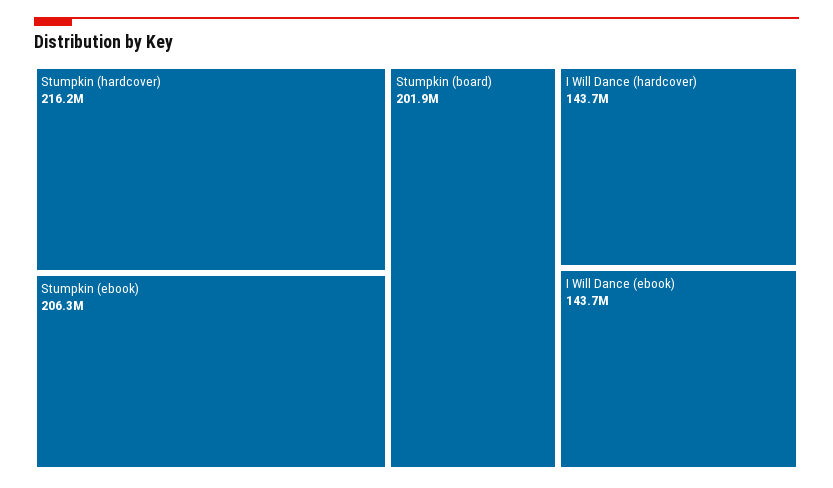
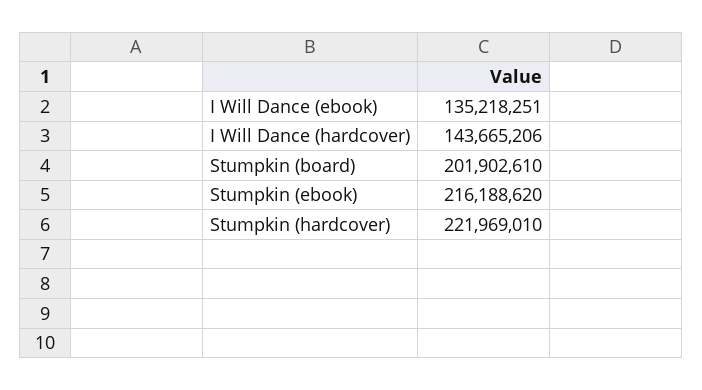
  {
-   "Stumpkin (hardcover)": 216200000,
+   "Stumpkin (hardcover)": 221969010,
-   "Stumpkin (ebook)": 206300000,
+   "Stumpkin (ebook)": 216188620,
    "Stumpkin (board)": 201902610,
    "I Will Dance (hardcover)": 143665206,
-   "I Will Dance (ebook)": 143700000
+   "I Will Dance (ebook)": 135218251
  }

